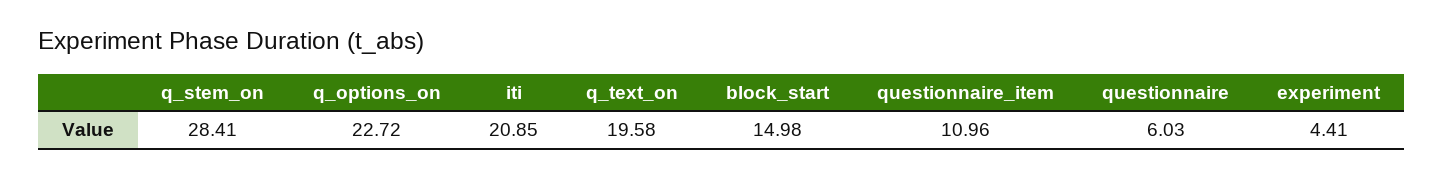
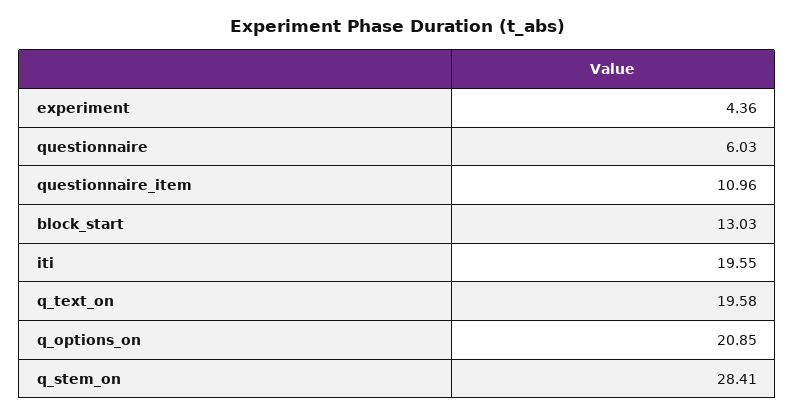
  {
    "q_stem_on": 28.41,
-   "q_options_on": 22.72,
+   "q_options_on": 20.85,
-   "iti": 20.85,
+   "iti": 19.55,
    "q_text_on": 19.58,
-   "block_start": 14.98,
+   "block_start": 13.03,
    "questionnaire_item": 10.96,
    "questionnaire": 6.03,
-   "experiment": 4.41
+   "experiment": 4.36
  }

